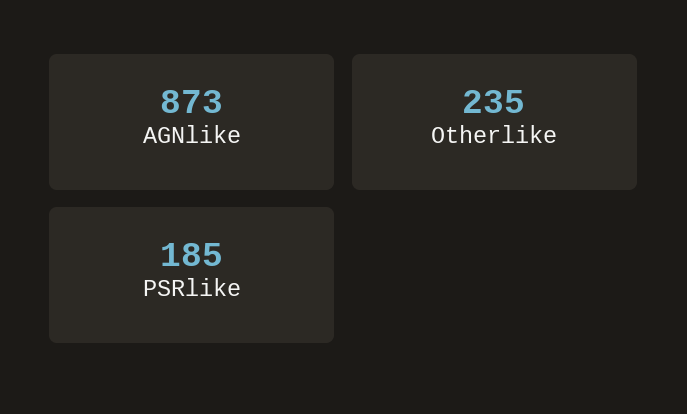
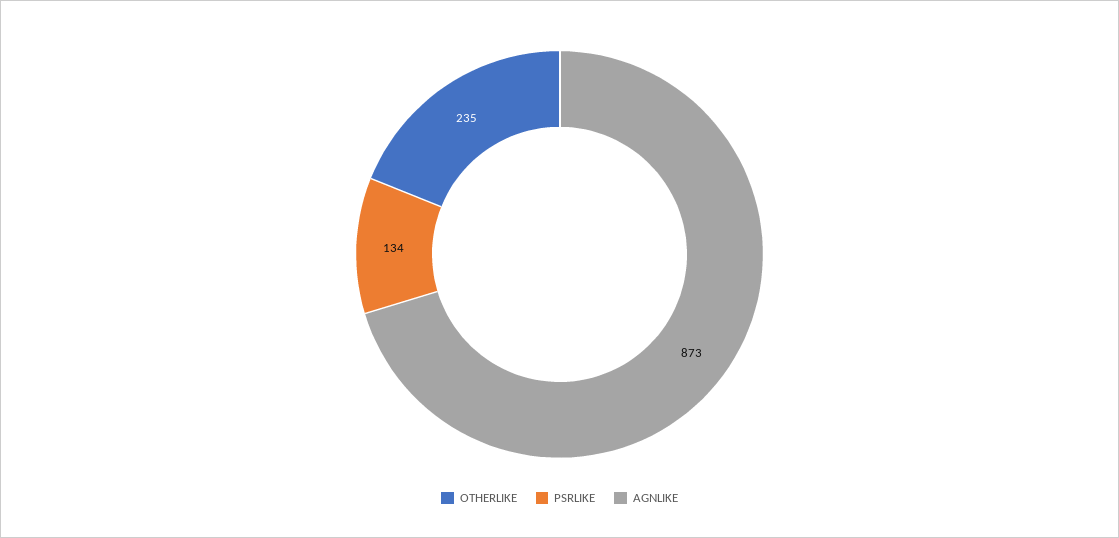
  {
    "AGNlike": 873,
    "Otherlike": 235,
-   "PSRlike": 185
+   "PSRlike": 134
  }

